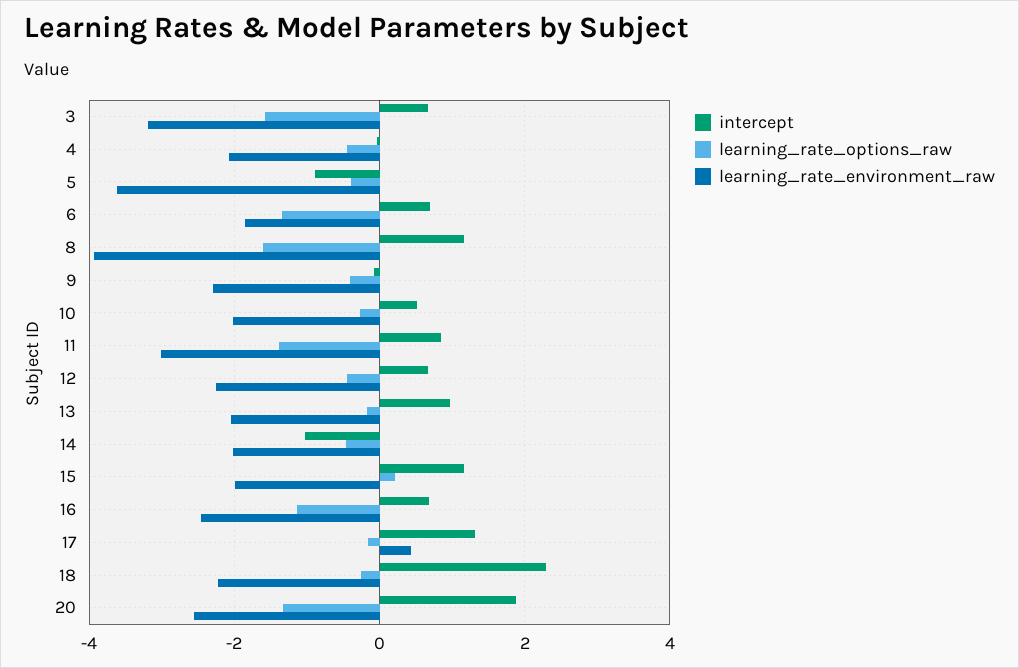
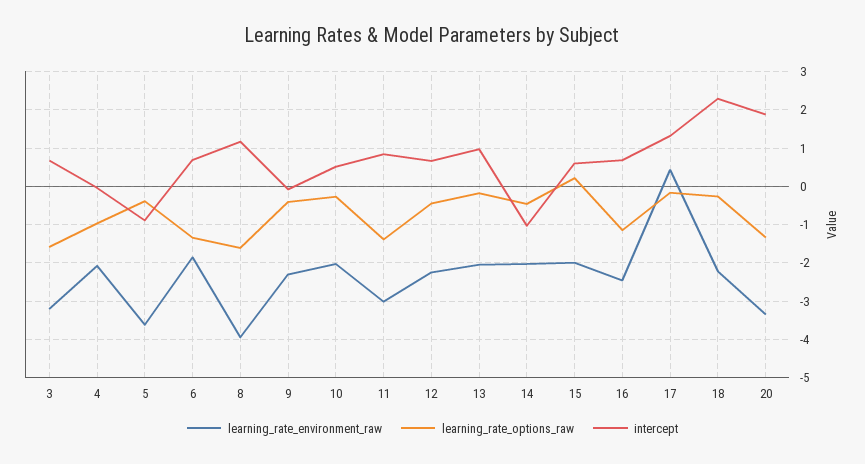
  {
    "intercept": {
      "3": 0.6,
      "4": 0,
      "5": -0.8,
      "6": 0.6,
      "8": 1.2,
      "9": 0,
      "10": 0.6,
      "11": 0.8,
      "12": 0.6,
      "13": 1,
      "14": -1,
-     "15": 1.2,
+     "15": 0.6,
      "16": 0.6,
      "17": 1.4,
      "18": 2.2,
      "20": 1.8
    },
    "learning_rate_options_raw": {
      "3": -1.6,
-     "4": -0.4,
+     "4": -1,
      "5": -0.4,
      "6": -1.4,
      "8": -1.6,
      "9": -0.4,
      "10": -0.2,
      "11": -1.4,
      "12": -0.4,
      "13": -0.2,
      "14": -0.4,
      "15": 0.2,
      "16": -1.2,
      "17": -0.2,
      "18": -0.2,
      "20": -1.4
    },
    "learning_rate_environment_raw": {
      "3": -3.2,
      "4": -2,
      "5": -3.6,
      "6": -1.8,
      "8": -4,
      "9": -2.4,
      "10": -2,
      "11": -3,
      "12": -2.2,
      "13": -2,
      "14": -2,
      "15": -2,
      "16": -2.4,
      "17": 0.4,
      "18": -2.2,
-     "20": -2.6
+     "20": -3.4
    }
  }

